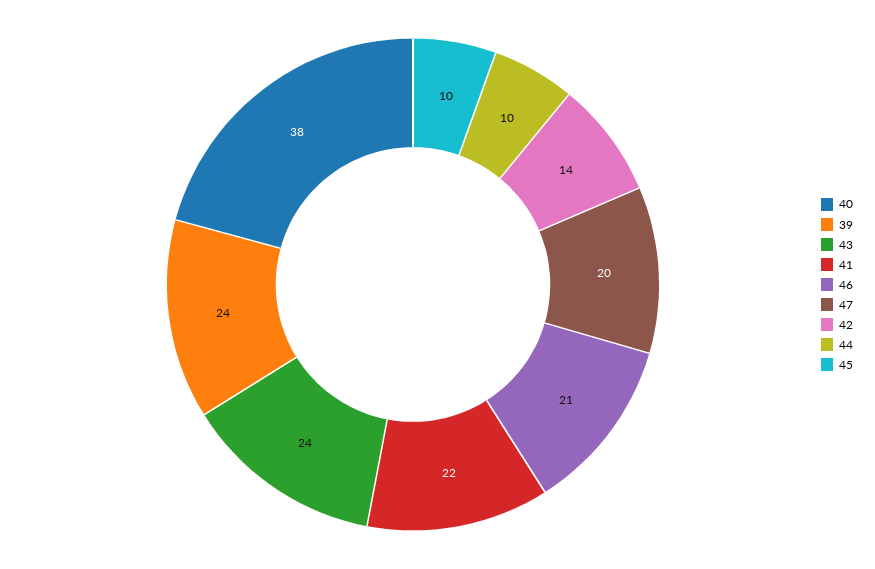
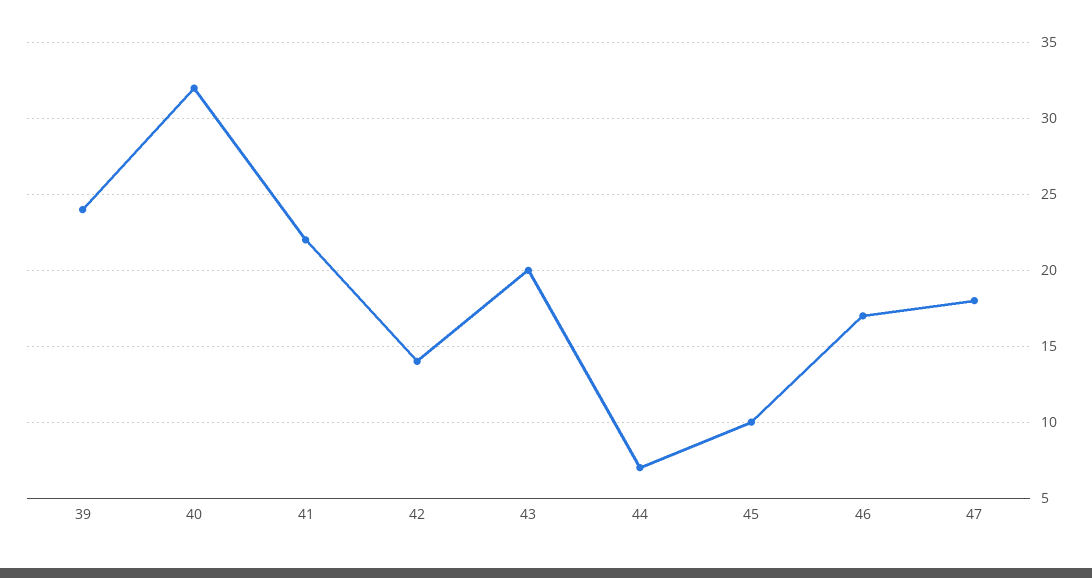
  {
-   "40": 38,
+   "40": 32,
    "39": 24,
-   "43": 24,
+   "43": 20,
    "41": 22,
-   "46": 21,
+   "46": 17,
-   "47": 20,
+   "47": 18,
    "42": 14,
-   "44": 10,
+   "44": 7,
    "45": 10
  }

